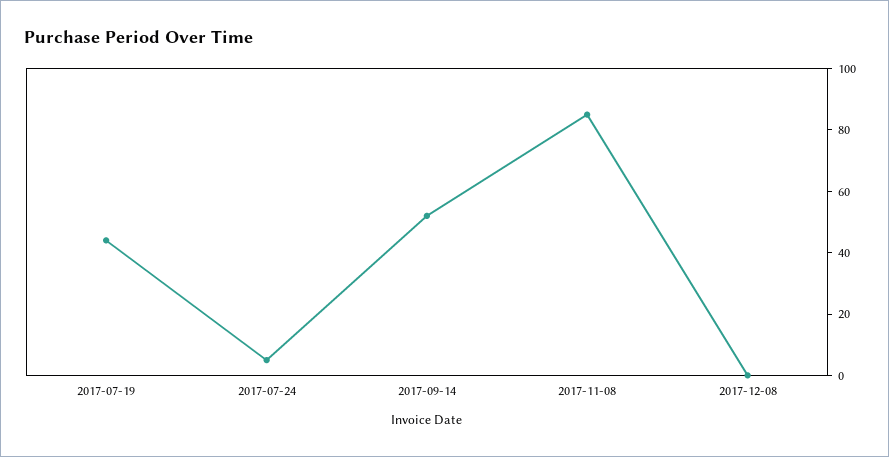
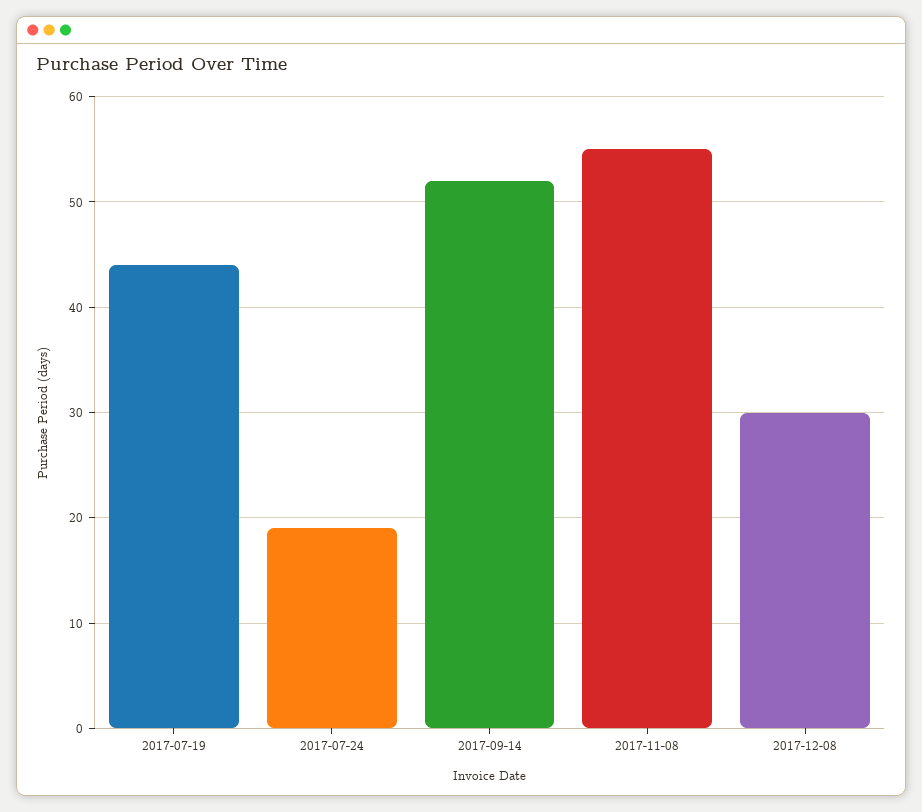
  {
    "2017-07-19": 44,
-   "2017-07-24": 5,
+   "2017-07-24": 19,
    "2017-09-14": 52,
-   "2017-11-08": 85,
+   "2017-11-08": 55,
-   "2017-12-08": 0
+   "2017-12-08": 30
  }

